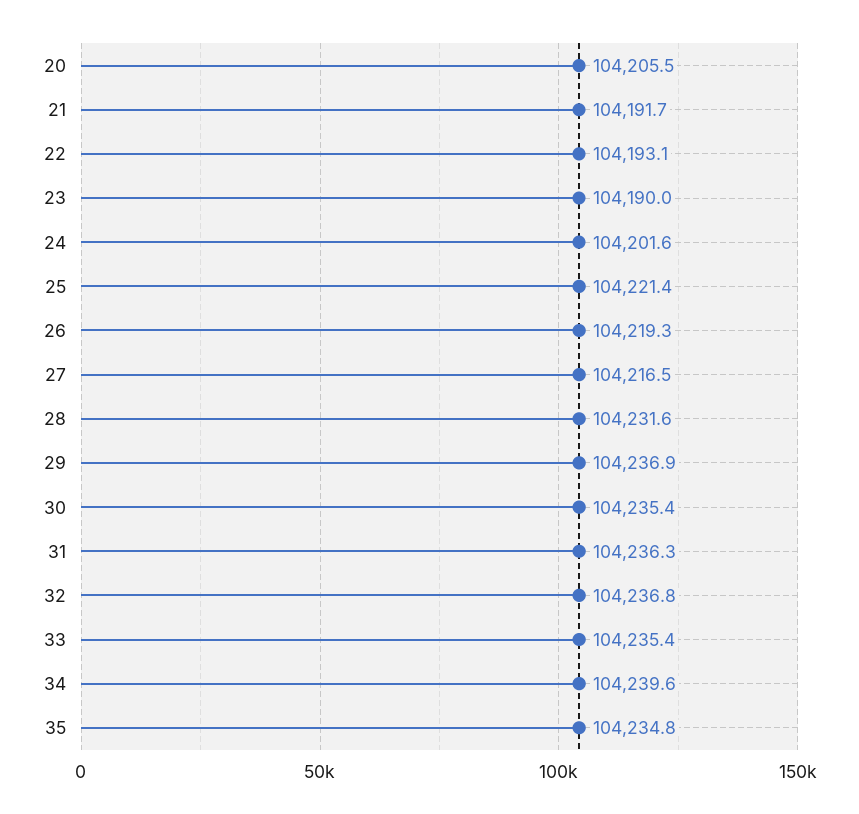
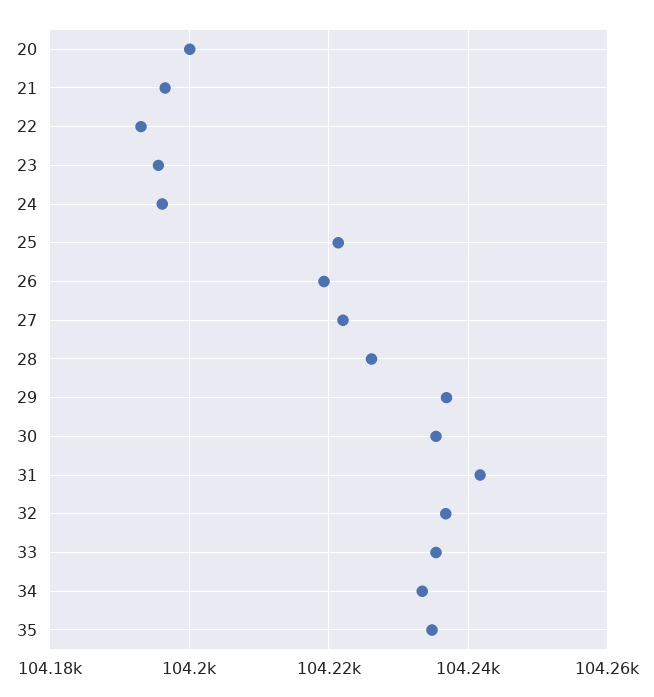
  {
-   "20": 104205.5,
+   "20": 104200,
-   "21": 104191.7,
+   "21": 104196,
    "22": 104193.1,
-   "23": 104190,
+   "23": 104196,
-   "24": 104201.6,
+   "24": 104196,
    "25": 104221.4,
    "26": 104219.3,
-   "27": 104216.5,
+   "27": 104222,
-   "28": 104231.6,
+   "28": 104226,
    "29": 104236.9,
    "30": 104235.4,
-   "31": 104236.3,
+   "31": 104242,
    "32": 104236.8,
    "33": 104235.4,
-   "34": 104239.6,
+   "34": 104234,
    "35": 104234.8
  }

